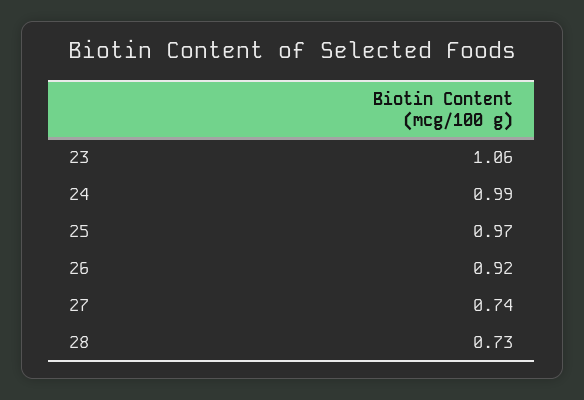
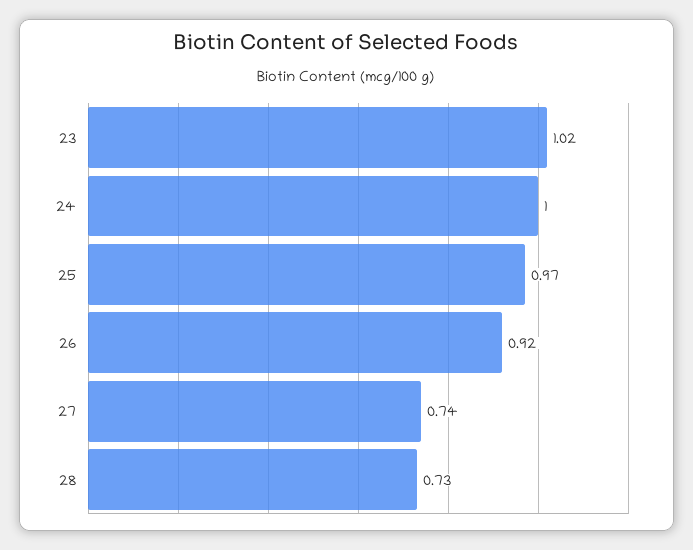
  {
-   "23": 1.06,
+   "23": 1.02,
-   "24": 0.99,
+   "24": 1,
    "25": 0.97,
    "26": 0.92,
    "27": 0.74,
    "28": 0.73
  }

